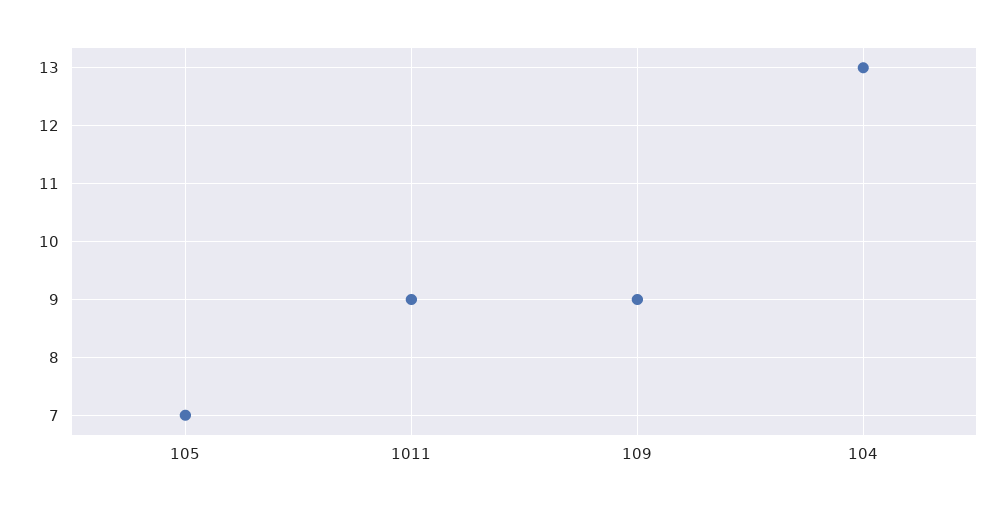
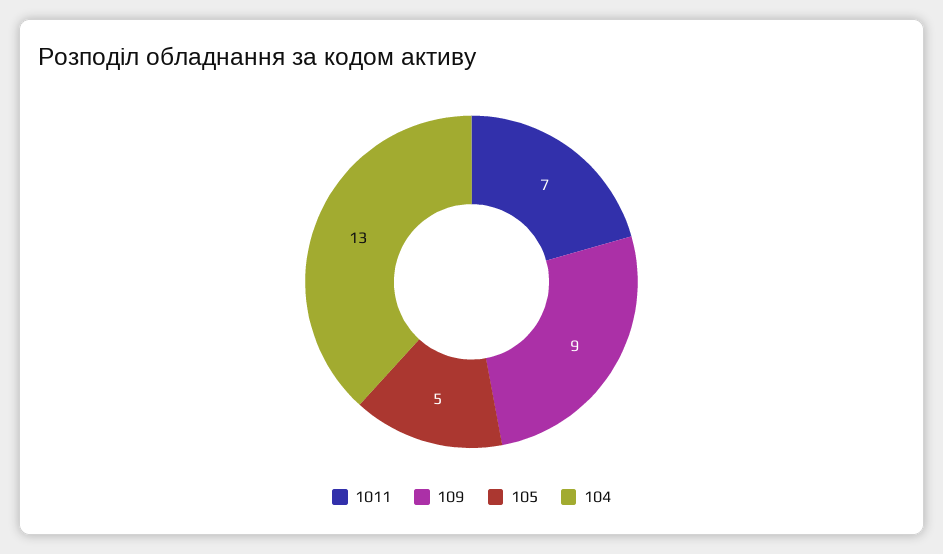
  {
-   "105": 7,
+   "105": 5,
-   "1011": 9,
+   "1011": 7,
    "109": 9,
    "104": 13
  }

